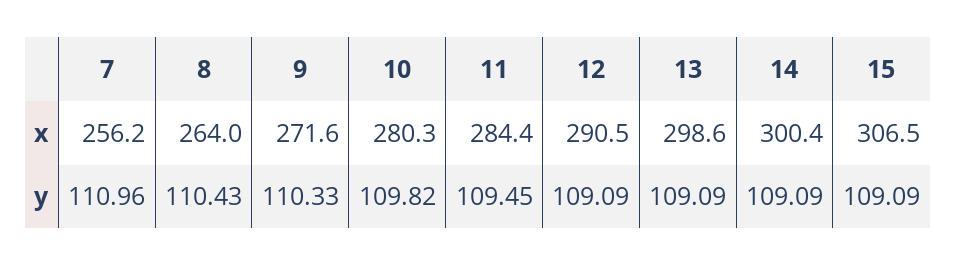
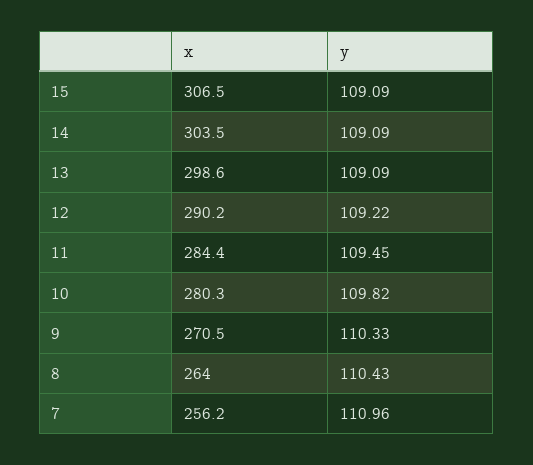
  {
    "7": {
      "x": 256.2,
      "y": 110.96
    },
    "8": {
      "x": 264,
      "y": 110.43
    },
    "9": {
-     "x": 271.6,
+     "x": 270.5,
      "y": 110.33
    },
    "10": {
      "x": 280.3,
      "y": 109.82
    },
    "11": {
      "x": 284.4,
      "y": 109.45
    },
    "12": {
-     "x": 290.5,
+     "x": 290.2,
-     "y": 109.09
+     "y": 109.22
    },
    "13": {
      "x": 298.6,
      "y": 109.09
    },
    "14": {
-     "x": 300.4,
+     "x": 303.5,
      "y": 109.09
    },
    "15": {
      "x": 306.5,
      "y": 109.09
    }
  }

